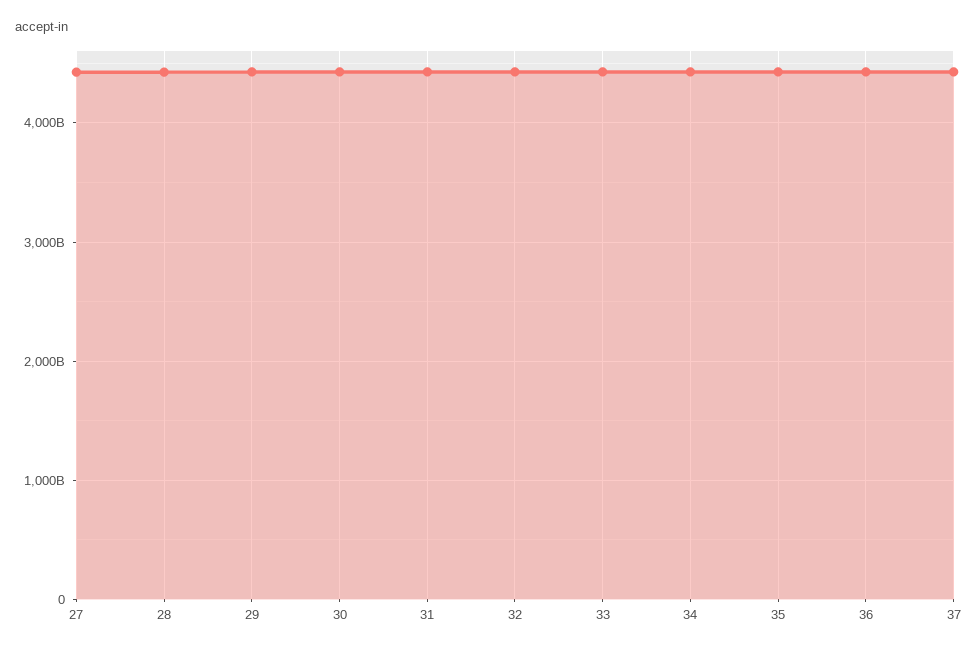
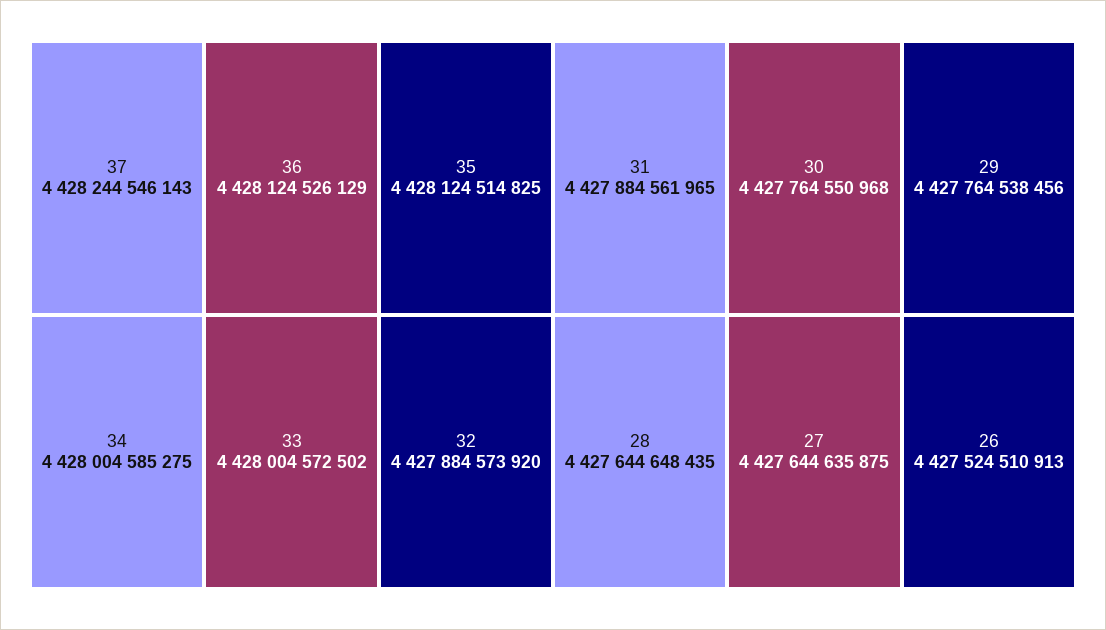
  {
    "27": 4427644635875,
    "28": 4427644648435,
    "29": 4427764538456,
    "30": 4427764550968,
    "31": 4427884561965,
    "32": 4427884573920,
    "33": 4428004572502,
    "34": 4428004585275,
    "35": 4428124514825,
    "36": 4428124526129,
-   "37": 4428244546143
+   "37": 4428244546143,
+   "26": 4427524510913
  }

